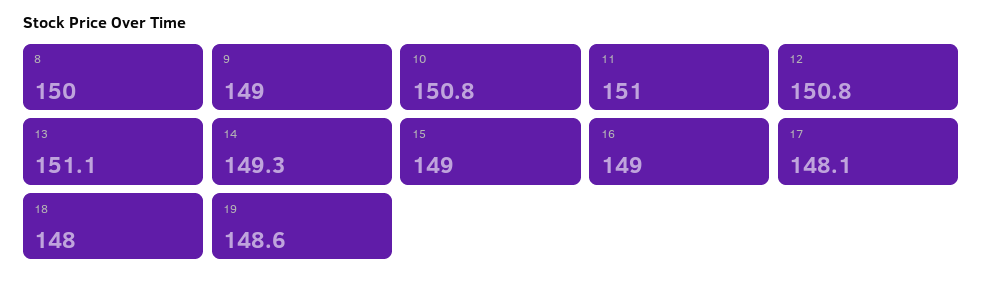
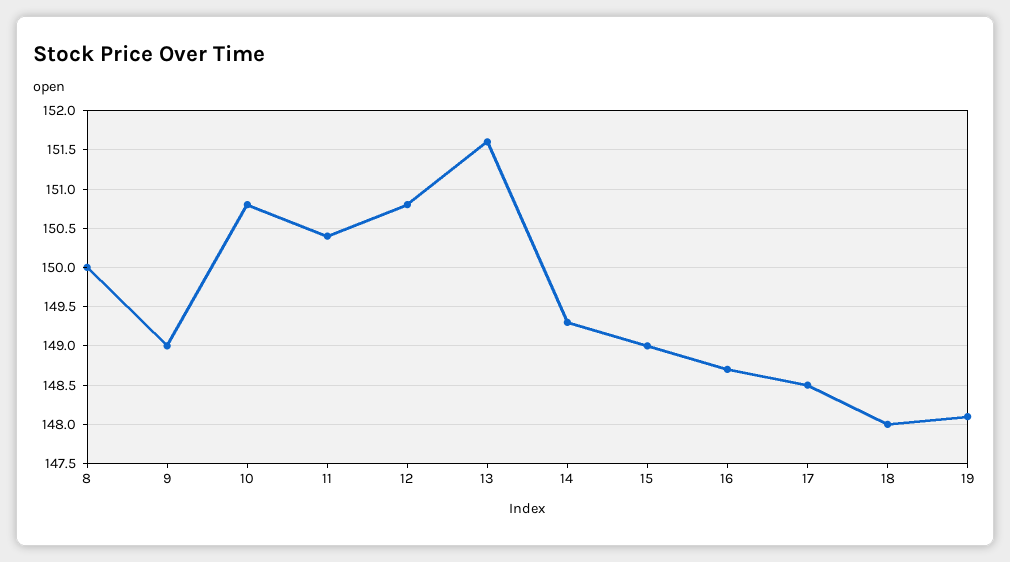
  {
    "8": 150,
    "9": 149,
    "10": 150.8,
-   "11": 151,
+   "11": 150.4,
    "12": 150.8,
-   "13": 151.1,
+   "13": 151.6,
    "14": 149.3,
    "15": 149,
-   "16": 149,
+   "16": 148.7,
-   "17": 148.1,
+   "17": 148.5,
    "18": 148,
-   "19": 148.6
+   "19": 148.1
  }

